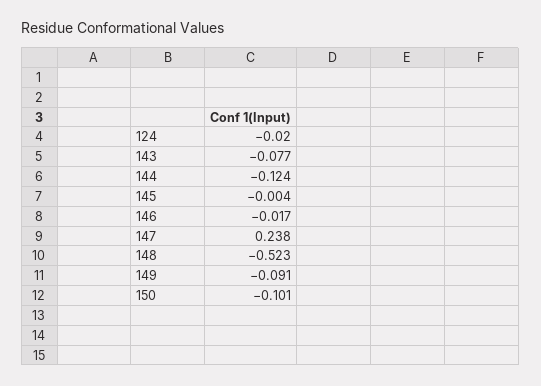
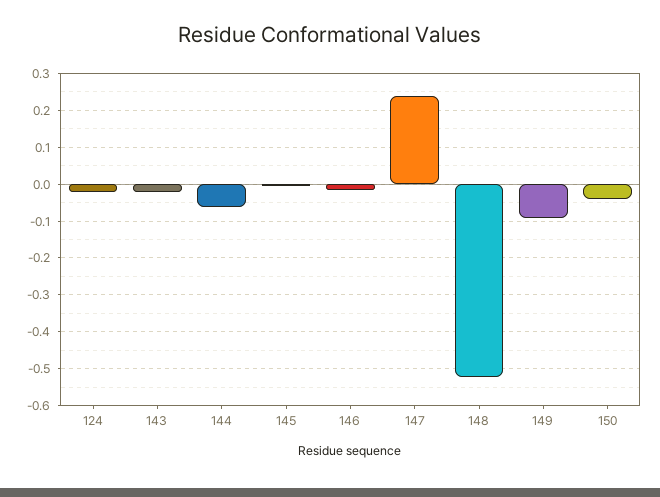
  {
    "124": -0.02,
-   "143": -0.077,
+   "143": -0.02,
-   "144": -0.124,
+   "144": -0.06,
    "145": -0.004,
    "146": -0.017,
    "147": 0.238,
    "148": -0.523,
    "149": -0.091,
-   "150": -0.101
+   "150": -0.04
  }

